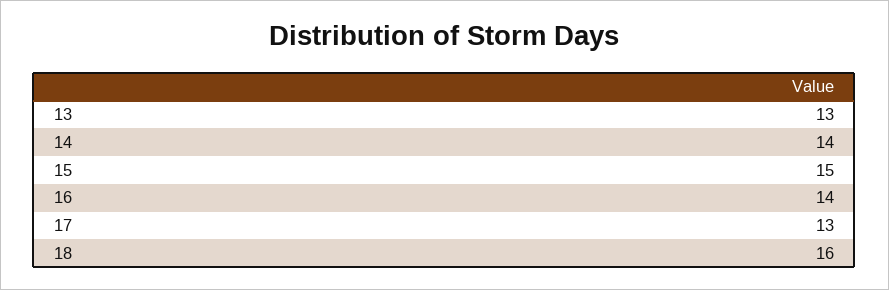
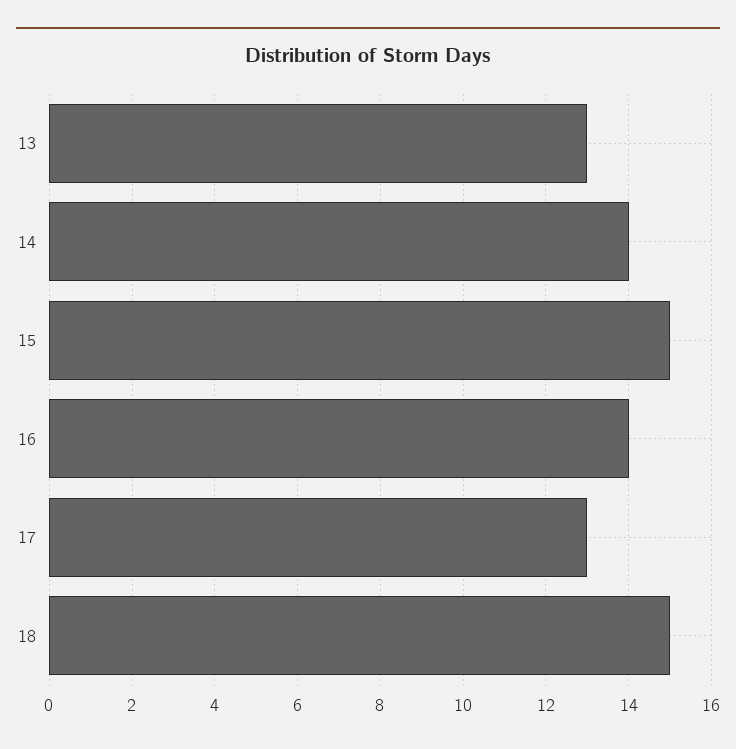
  {
    "13": 13,
    "14": 14,
    "15": 15,
    "16": 14,
    "17": 13,
-   "18": 16
+   "18": 15
  }

